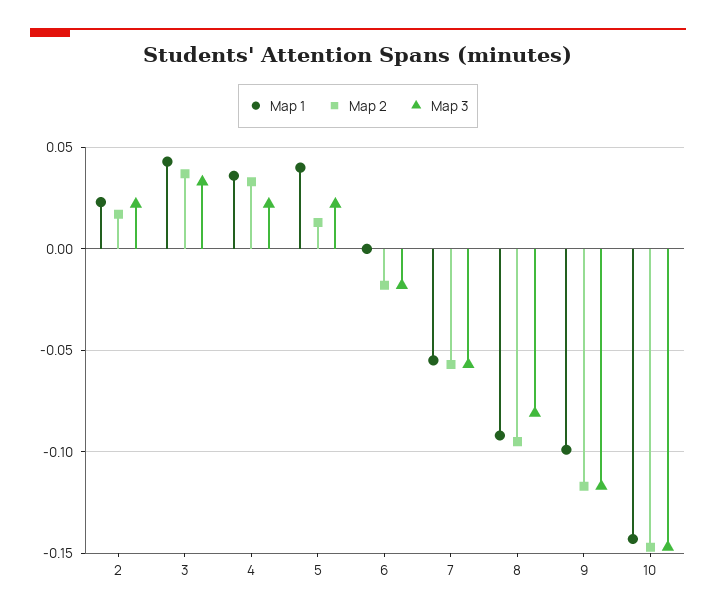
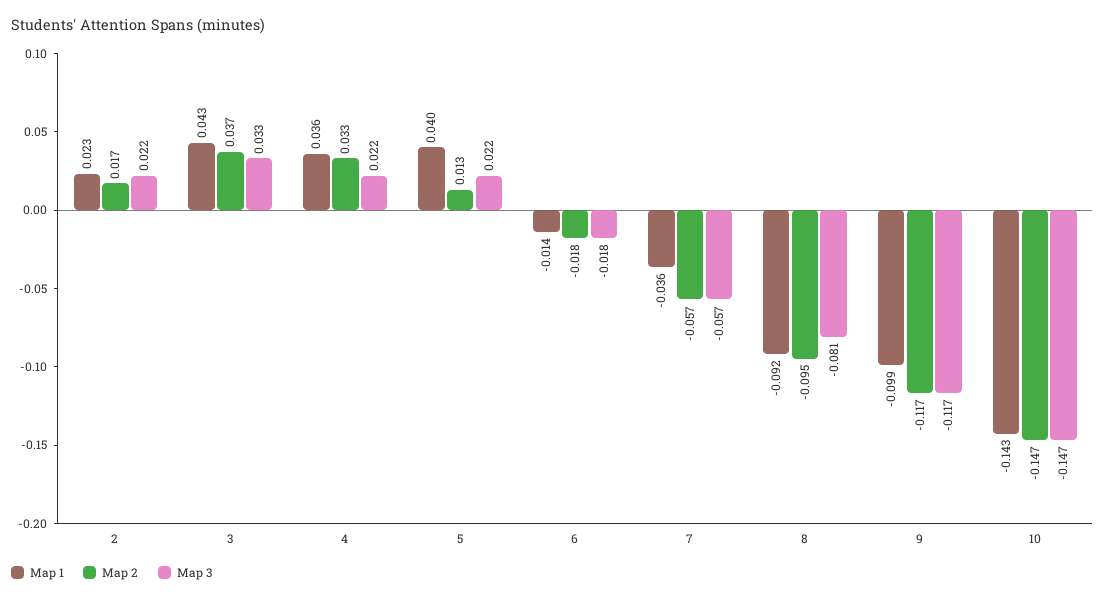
  {
    "Map 1": {
      "2": 0.023,
      "3": 0.043,
      "4": 0.036,
      "5": 0.04,
-     "6": 0,
+     "6": -0.014,
-     "7": -0.055,
+     "7": -0.036,
      "8": -0.092,
      "9": -0.099,
      "10": -0.143
    },
    "Map 2": {
      "2": 0.017,
      "3": 0.037,
      "4": 0.033,
      "5": 0.013,
      "6": -0.018,
      "7": -0.057,
      "8": -0.095,
      "9": -0.117,
      "10": -0.147
    },
    "Map 3": {
      "2": 0.022,
      "3": 0.033,
      "4": 0.022,
      "5": 0.022,
      "6": -0.018,
      "7": -0.057,
      "8": -0.081,
      "9": -0.117,
      "10": -0.147
    }
  }

